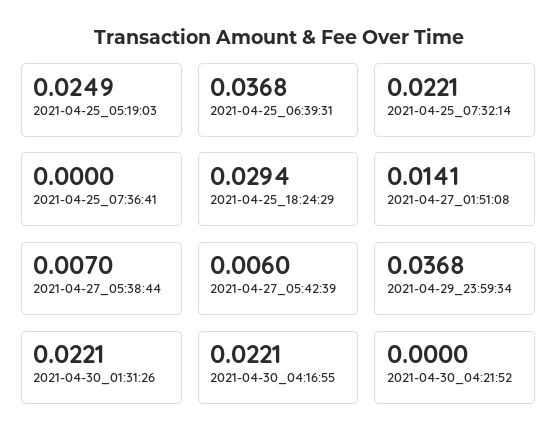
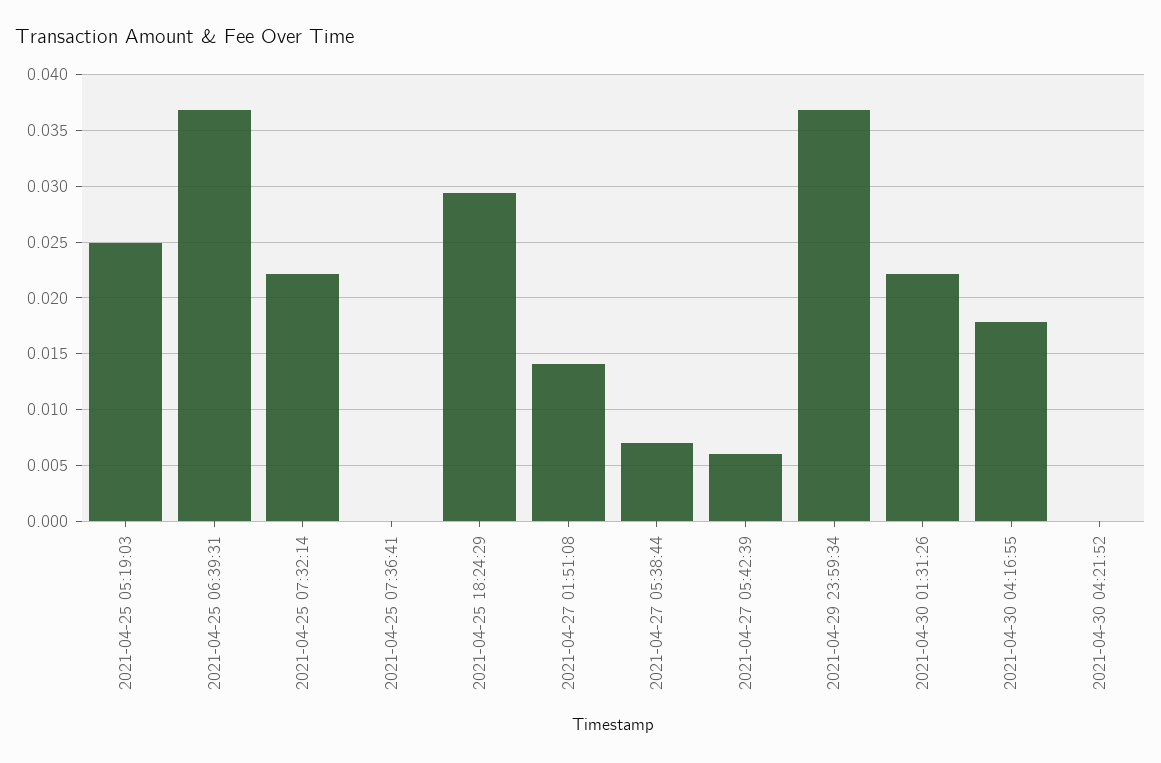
  {
    "2021-04-25_05:19:03": 0.0249,
    "2021-04-25_06:39:31": 0.0368,
    "2021-04-25_07:32:14": 0.0221,
    "2021-04-25_07:36:41": 0,
    "2021-04-25_18:24:29": 0.0294,
    "2021-04-27_01:51:08": 0.0141,
    "2021-04-27_05:38:44": 0.007,
    "2021-04-27_05:42:39": 0.006,
    "2021-04-29_23:59:34": 0.0368,
    "2021-04-30_01:31:26": 0.0221,
-   "2021-04-30_04:16:55": 0.0221,
+   "2021-04-30_04:16:55": 0.018,
    "2021-04-30_04:21:52": 0
  }

